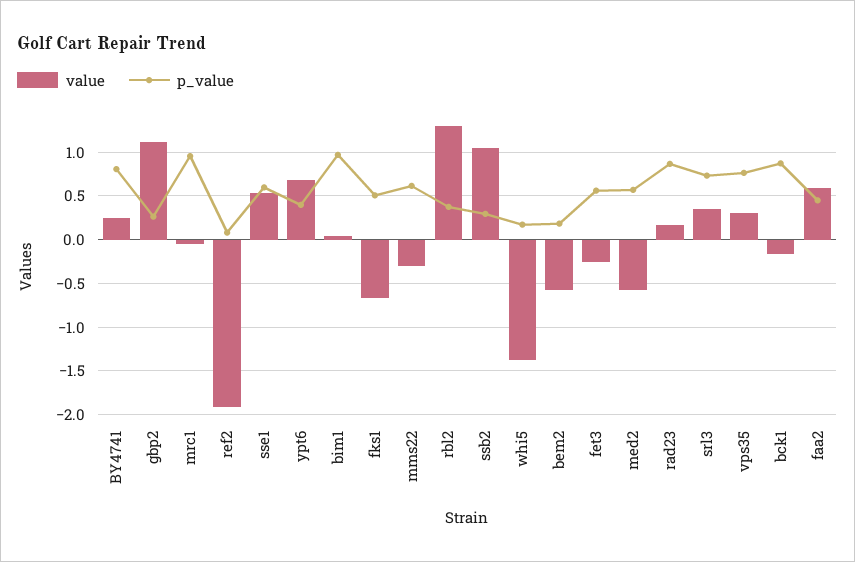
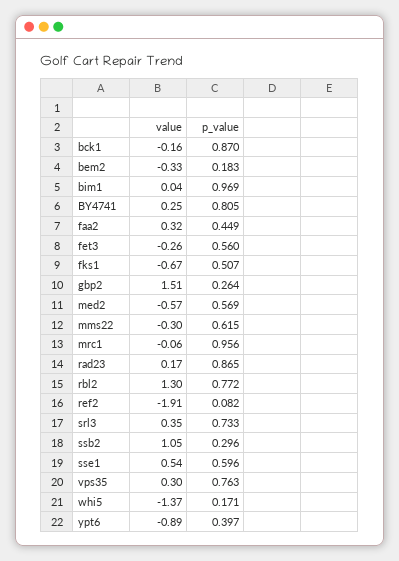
  {
    "value": {
      "BY4741": 0.25,
-     "gbp2": 1.1,
+     "gbp2": 1.51,
      "mrc1": -0.06,
      "ref2": -1.91,
      "sse1": 0.54,
-     "ypt6": 0.7,
+     "ypt6": -0.89,
      "bim1": 0.04,
      "fks1": -0.67,
      "mms22": -0.3,
      "rbl2": 1.3,
      "ssb2": 1.05,
      "whi5": -1.37,
-     "bem2": -0.6,
+     "bem2": -0.33,
      "fet3": -0.26,
      "med2": -0.57,
      "rad23": 0.17,
      "srl3": 0.35,
      "vps35": 0.3,
      "bck1": -0.16,
-     "faa2": 0.6
+     "faa2": 0.32
    },
    "p_value": {
      "BY4741": 0.805,
      "gbp2": 0.264,
      "mrc1": 0.956,
      "ref2": 0.082,
      "sse1": 0.596,
      "ypt6": 0.397,
      "bim1": 0.969,
      "fks1": 0.507,
      "mms22": 0.615,
-     "rbl2": 0.4,
+     "rbl2": 0.772,
      "ssb2": 0.296,
      "whi5": 0.171,
      "bem2": 0.183,
      "fet3": 0.56,
      "med2": 0.569,
      "rad23": 0.865,
      "srl3": 0.733,
      "vps35": 0.763,
      "bck1": 0.87,
      "faa2": 0.449
    }
  }

